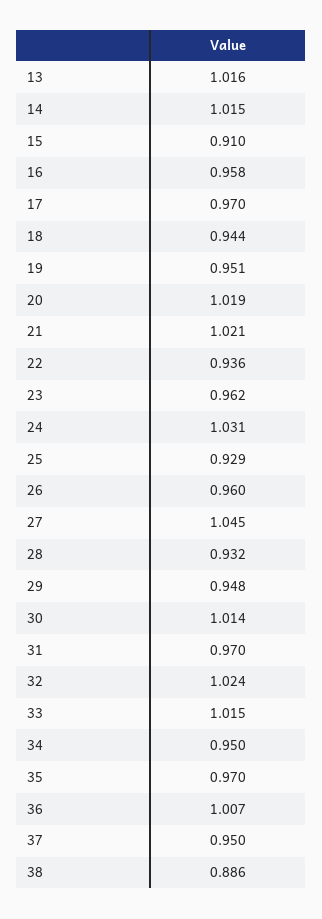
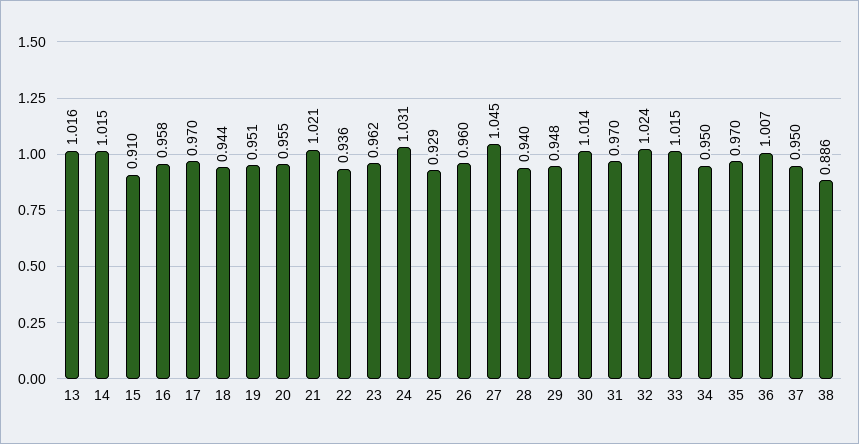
  {
    "13": 1.016,
    "14": 1.015,
    "15": 0.91,
    "16": 0.958,
    "17": 0.97,
    "18": 0.944,
    "19": 0.951,
-   "20": 1.019,
+   "20": 0.955,
    "21": 1.021,
    "22": 0.936,
    "23": 0.962,
    "24": 1.031,
    "25": 0.929,
    "26": 0.96,
    "27": 1.045,
-   "28": 0.932,
+   "28": 0.94,
    "29": 0.948,
    "30": 1.014,
    "31": 0.97,
    "32": 1.024,
    "33": 1.015,
    "34": 0.95,
    "35": 0.97,
    "36": 1.007,
    "37": 0.95,
    "38": 0.886
  }

